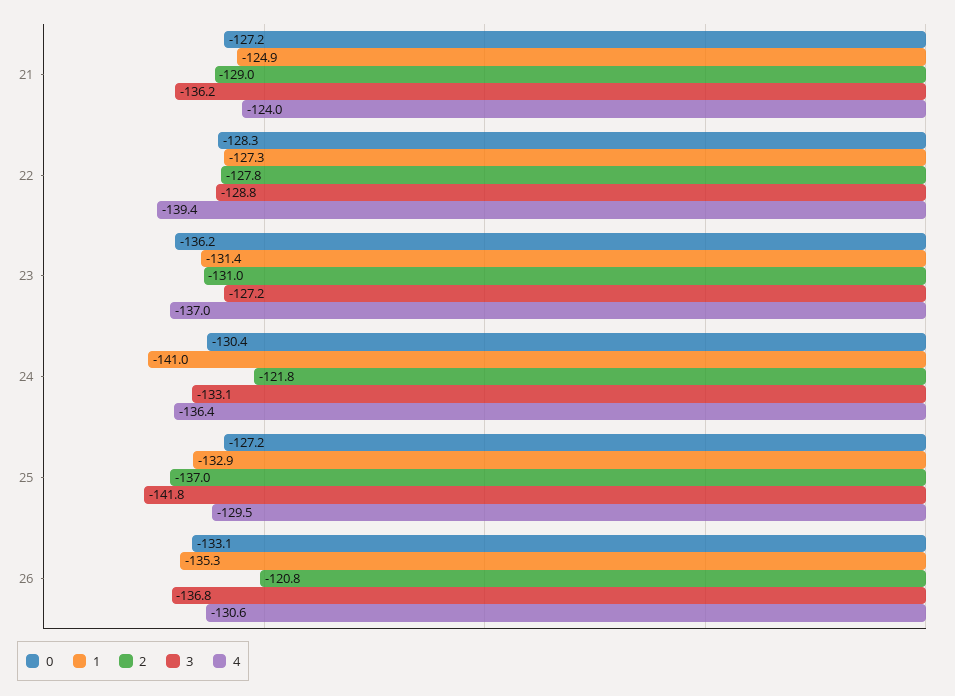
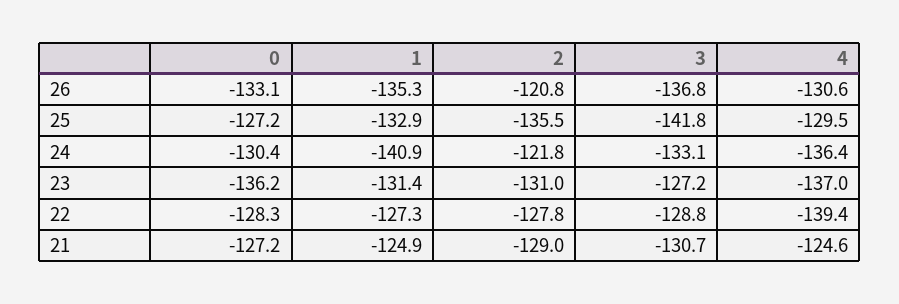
  {
    "0": {
      "21": -127.2,
      "22": -128.3,
      "23": -136.2,
      "24": -130.4,
      "25": -127.2,
      "26": -133.1
    },
    "1": {
      "21": -124.9,
      "22": -127.3,
      "23": -131.4,
-     "24": -141,
+     "24": -140.9,
      "25": -132.9,
      "26": -135.3
    },
    "2": {
      "21": -129,
      "22": -127.8,
      "23": -131,
      "24": -121.8,
-     "25": -137,
+     "25": -135.5,
      "26": -120.8
    },
    "3": {
-     "21": -136.2,
+     "21": -130.7,
      "22": -128.8,
      "23": -127.2,
      "24": -133.1,
      "25": -141.8,
      "26": -136.8
    },
    "4": {
-     "21": -124,
+     "21": -124.6,
      "22": -139.4,
      "23": -137,
      "24": -136.4,
      "25": -129.5,
      "26": -130.6
    }
  }

